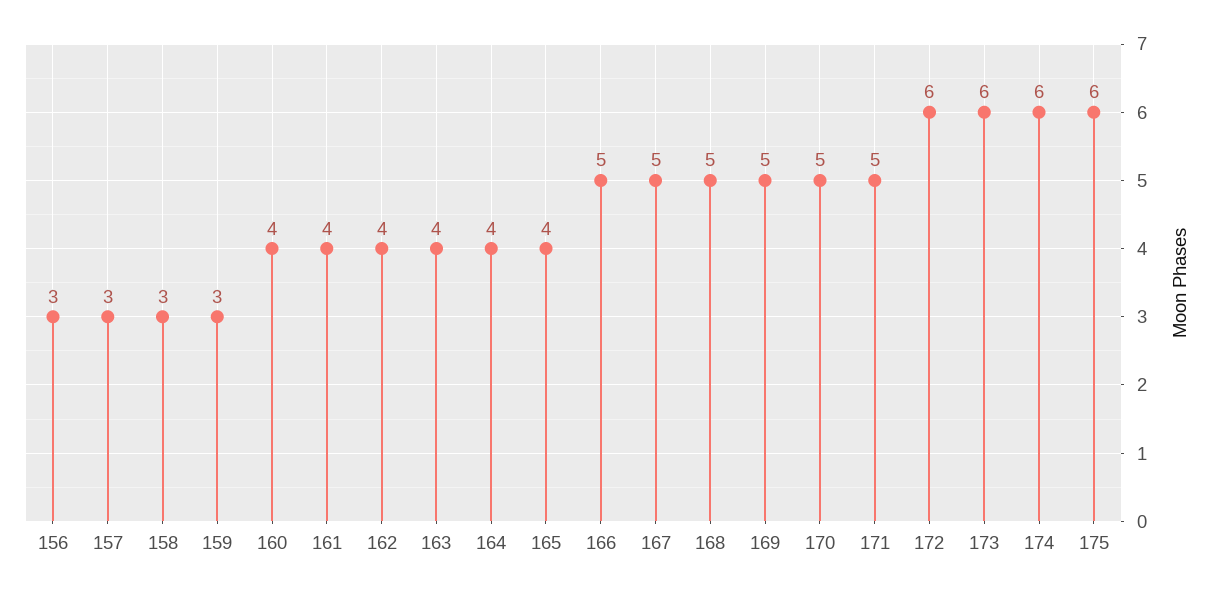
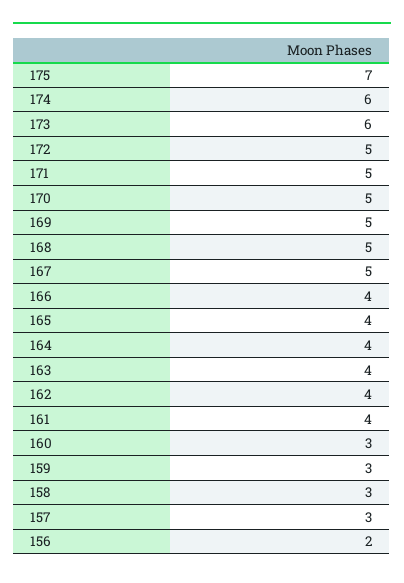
  {
-   "156": 3,
+   "156": 2,
    "157": 3,
    "158": 3,
    "159": 3,
-   "160": 4,
+   "160": 3,
    "161": 4,
    "162": 4,
    "163": 4,
    "164": 4,
    "165": 4,
-   "166": 5,
+   "166": 4,
    "167": 5,
    "168": 5,
    "169": 5,
    "170": 5,
    "171": 5,
-   "172": 6,
+   "172": 5,
    "173": 6,
    "174": 6,
-   "175": 6
+   "175": 7
  }

